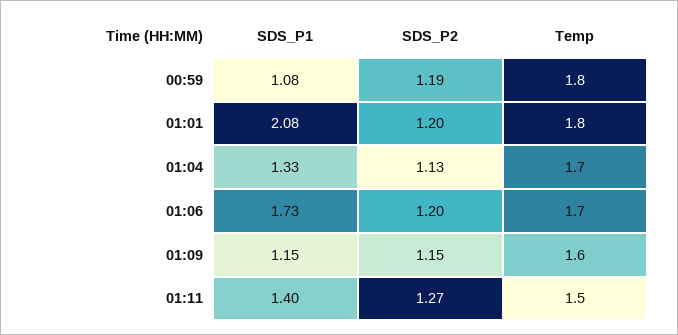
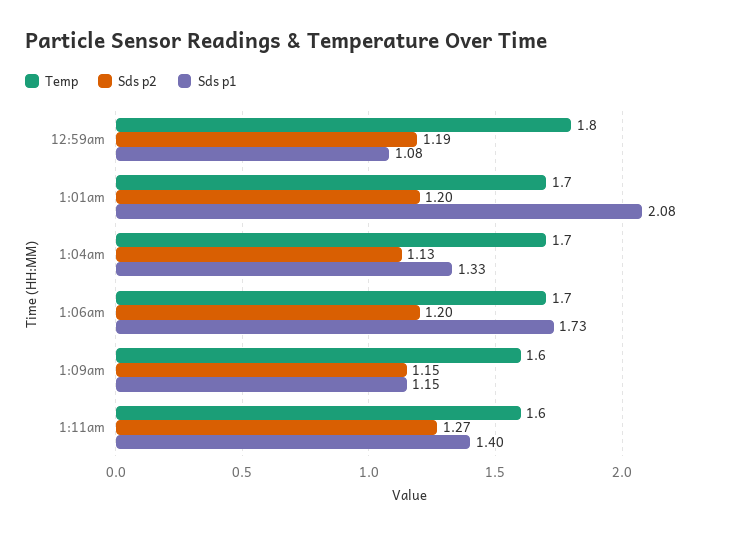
  {
    "SDS_P1": {
      "00:59": 1.08,
      "01:01": 2.08,
      "01:04": 1.33,
      "01:06": 1.73,
      "01:09": 1.15,
      "01:11": 1.4
    },
    "SDS_P2": {
      "00:59": 1.19,
      "01:01": 1.2,
      "01:04": 1.13,
      "01:06": 1.2,
      "01:09": 1.15,
      "01:11": 1.27
    },
    "Temp": {
      "00:59": 1.8,
-     "01:01": 1.8,
+     "01:01": 1.7,
      "01:04": 1.7,
      "01:06": 1.7,
      "01:09": 1.6,
-     "01:11": 1.5
+     "01:11": 1.6
    }
  }

